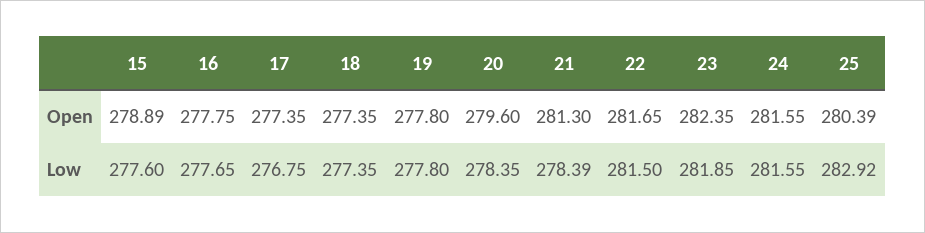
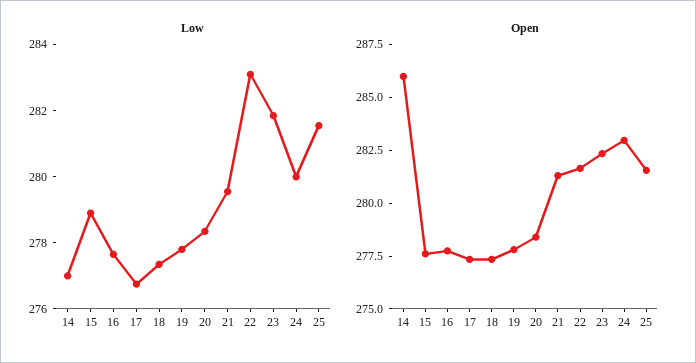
  {
    "Open": {
-     "15": 278.89,
+     "15": 277.5,
      "16": 277.75,
      "17": 277.35,
      "18": 277.35,
      "19": 277.8,
-     "20": 279.6,
+     "20": 278.5,
      "21": 281.3,
      "22": 281.65,
      "23": 282.35,
-     "24": 281.55,
+     "24": 283,
-     "25": 280.39
+     "25": 281.5,
+     "14": 286
    },
    "Low": {
-     "15": 277.6,
+     "15": 279,
      "16": 277.65,
      "17": 276.75,
      "18": 277.35,
      "19": 277.8,
      "20": 278.35,
-     "21": 278.39,
+     "21": 279.5,
-     "22": 281.5,
+     "22": 283,
      "23": 281.85,
-     "24": 281.55,
+     "24": 280,
-     "25": 282.92
+     "25": 281.5,
+     "14": 277
    }
  }

